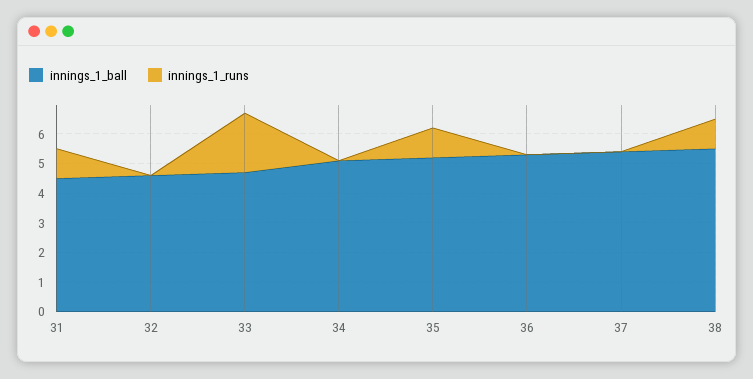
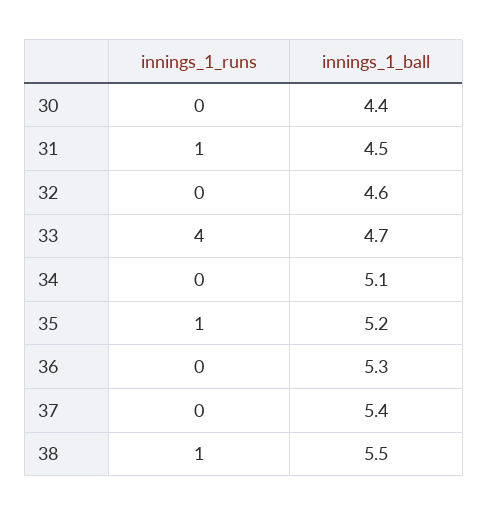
  {
    "innings_1_ball": {
      "31": 4.5,
      "32": 4.6,
      "33": 4.7,
      "34": 5.1,
      "35": 5.2,
      "36": 5.3,
      "37": 5.4,
-     "38": 5.5
+     "38": 5.5,
+     "30": 4.4
    },
    "innings_1_runs": {
      "31": 1,
      "32": 0,
-     "33": 2,
+     "33": 4,
      "34": 0,
      "35": 1,
      "36": 0,
      "37": 0,
-     "38": 1
+     "38": 1,
+     "30": 0
    }
  }

